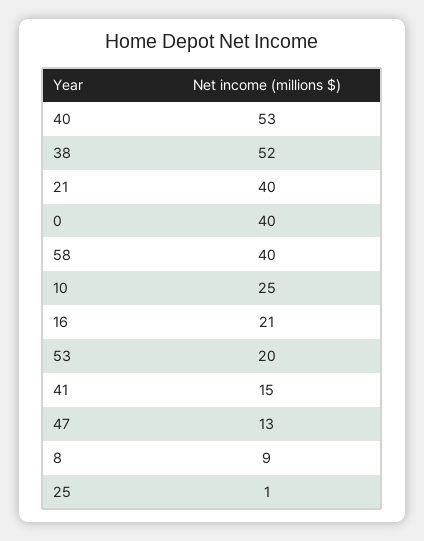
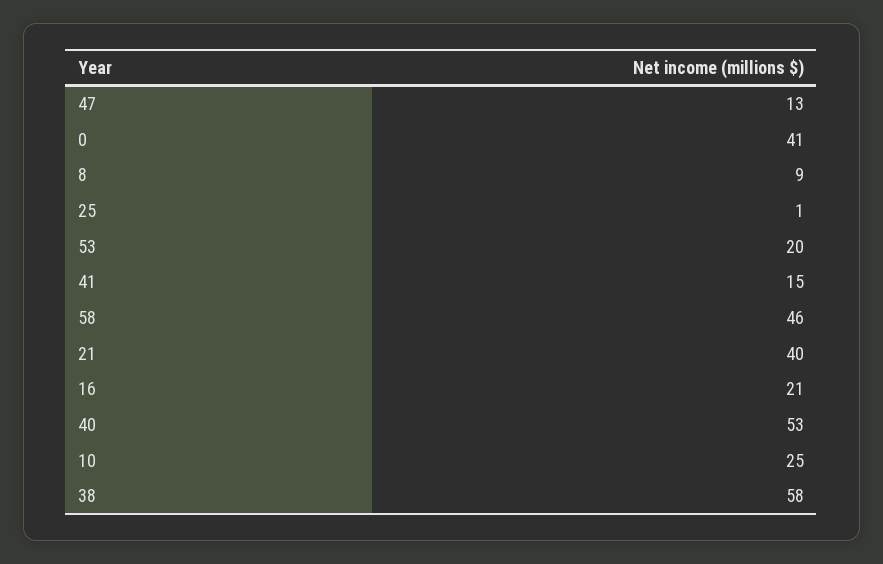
  {
    "40": 53,
-   "38": 52,
+   "38": 58,
    "21": 40,
-   "0": 40,
+   "0": 41,
-   "58": 40,
+   "58": 46,
    "10": 25,
    "16": 21,
    "53": 20,
    "41": 15,
    "47": 13,
    "8": 9,
    "25": 1
  }

